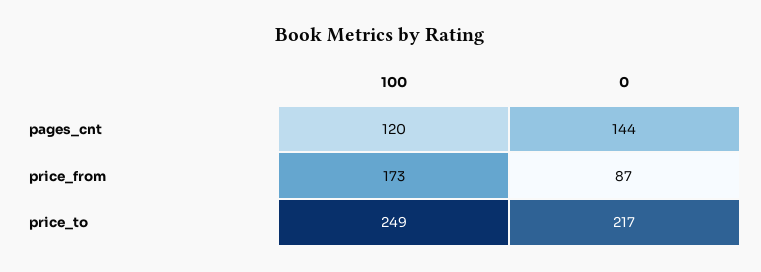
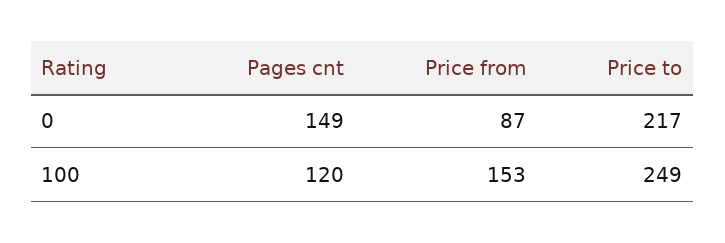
  {
    "100": {
      "pages_cnt": 120,
-     "price_from": 173,
+     "price_from": 153,
      "price_to": 249
    },
    "0": {
-     "pages_cnt": 144,
+     "pages_cnt": 149,
      "price_from": 87,
      "price_to": 217
    }
  }

